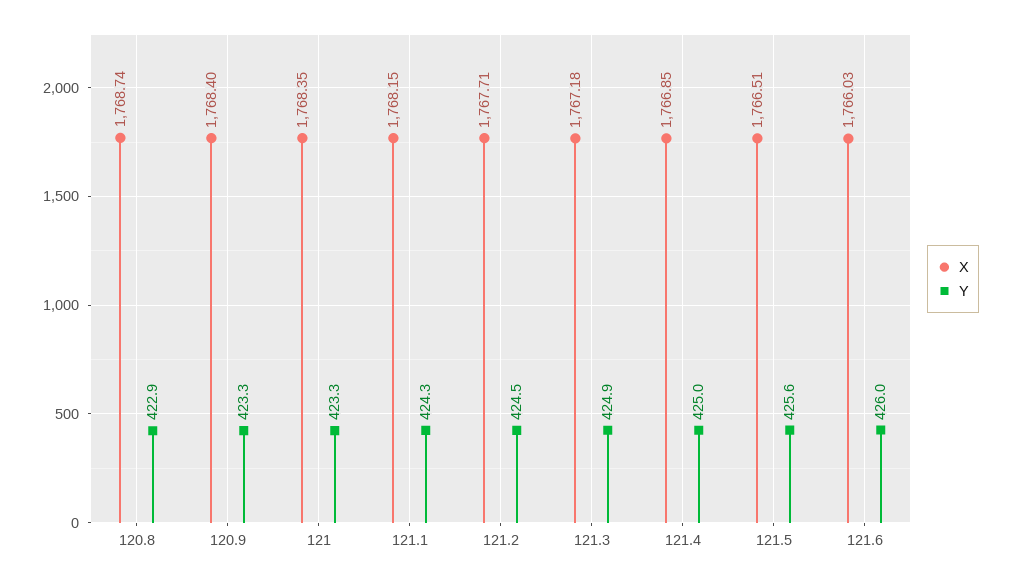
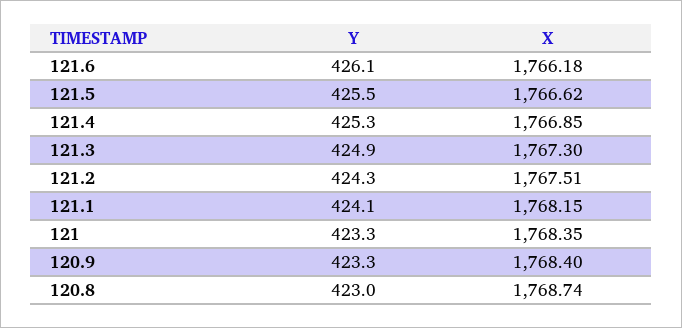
  {
    "X": {
      "120.8": 1768.74,
      "120.9": 1768.4,
      "121": 1768.35,
      "121.1": 1768.15,
-     "121.2": 1767.71,
+     "121.2": 1767.51,
-     "121.3": 1767.18,
+     "121.3": 1767.3,
      "121.4": 1766.85,
-     "121.5": 1766.51,
+     "121.5": 1766.62,
-     "121.6": 1766.03
+     "121.6": 1766.18
    },
    "Y": {
-     "120.8": 422.9,
+     "120.8": 423,
      "120.9": 423.3,
      "121": 423.3,
-     "121.1": 424.3,
+     "121.1": 424.1,
-     "121.2": 424.5,
+     "121.2": 424.3,
      "121.3": 424.9,
-     "121.4": 425,
+     "121.4": 425.3,
-     "121.5": 425.6,
+     "121.5": 425.5,
-     "121.6": 426
+     "121.6": 426.1
    }
  }

